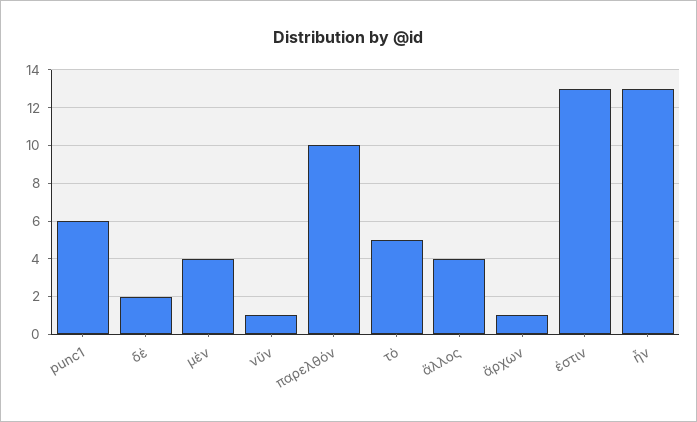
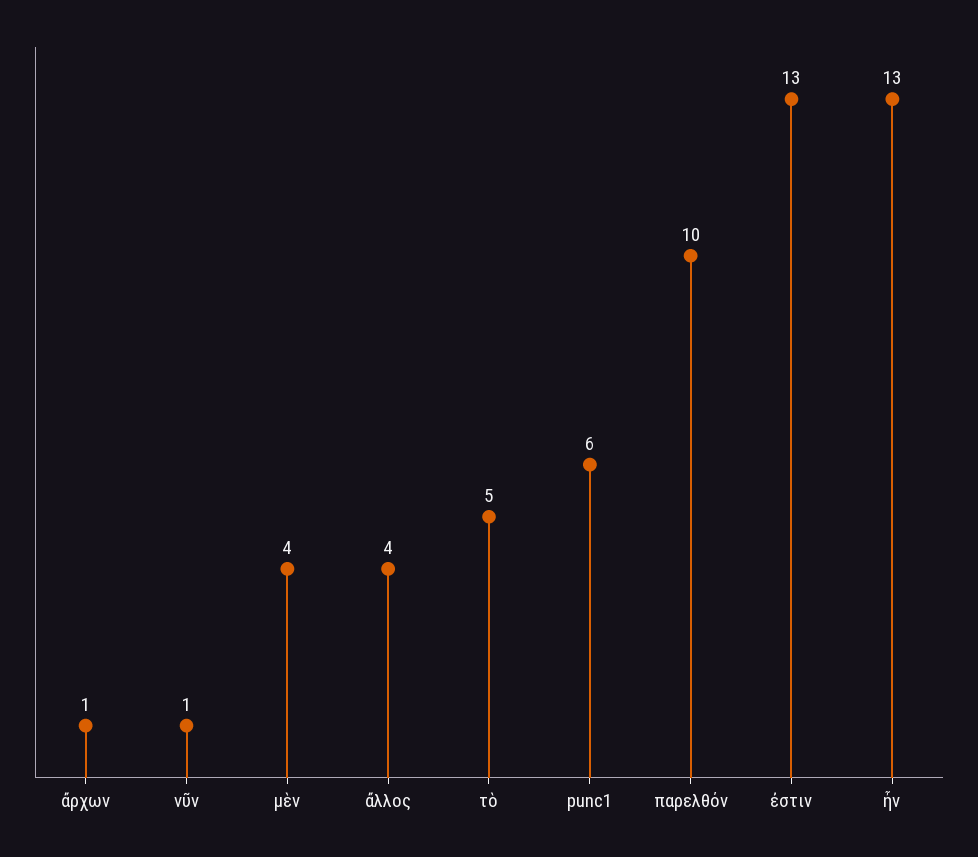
  {
    "punc1": 6,
-   "δὲ": 2,
    "μὲν": 4,
    "νῦν": 1,
    "παρελθόν": 10,
    "τὸ": 5,
    "ἄλλος": 4,
    "ἄρχων": 1,
    "ἐστιν": 13,
    "ἦν": 13
  }

